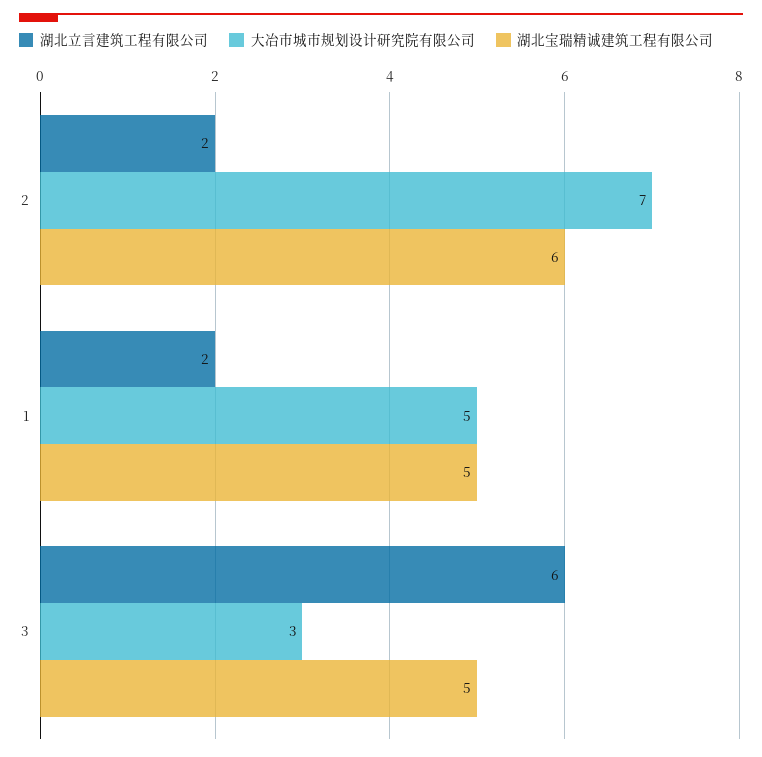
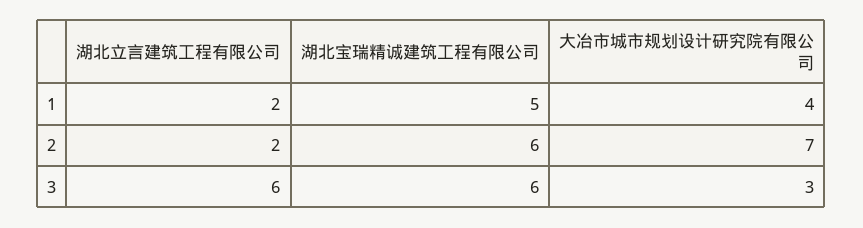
  {
    "湖北立言建筑工程有限公司": {
      "2": 2,
      "1": 2,
      "3": 6
    },
    "大冶市城市规划设计研究院有限公司": {
      "2": 7,
-     "1": 5,
+     "1": 4,
      "3": 3
    },
    "湖北宝瑞精诚建筑工程有限公司": {
      "2": 6,
      "1": 5,
-     "3": 5
+     "3": 6
    }
  }

